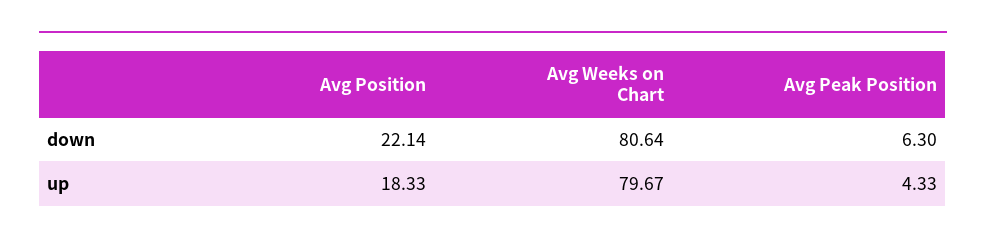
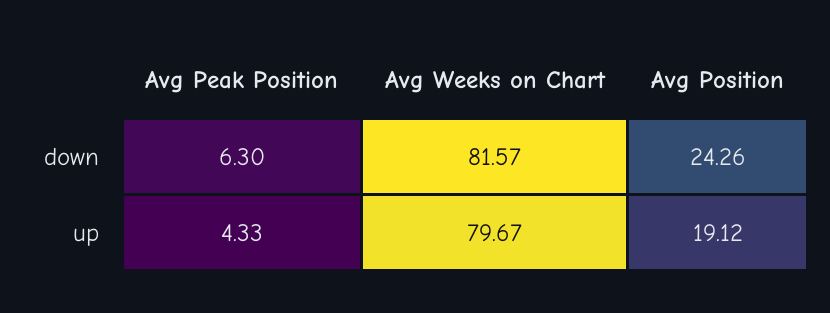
  {
    "Avg Position": {
-     "down": 22.14,
+     "down": 24.26,
-     "up": 18.33
+     "up": 19.12
    },
    "Avg Weeks on Chart": {
-     "down": 80.64,
+     "down": 81.57,
      "up": 79.67
    },
    "Avg Peak Position": {
      "down": 6.3,
      "up": 4.33
    }
  }

